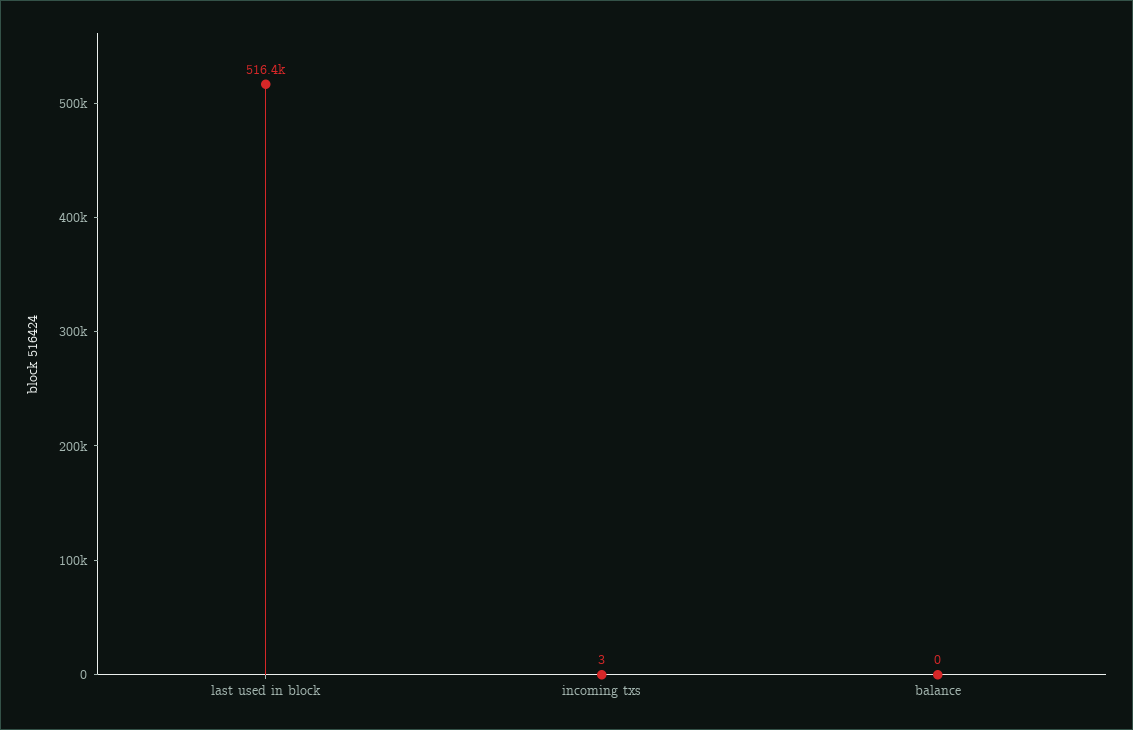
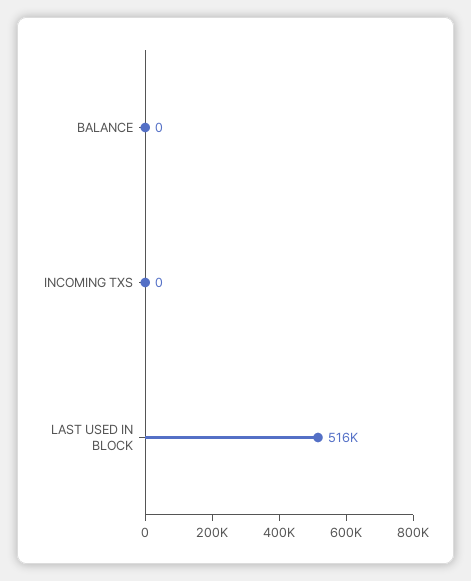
  {
    "last used in block": 516400,
-   "incoming txs": 3,
+   "incoming txs": 0,
    "balance": 0
  }

